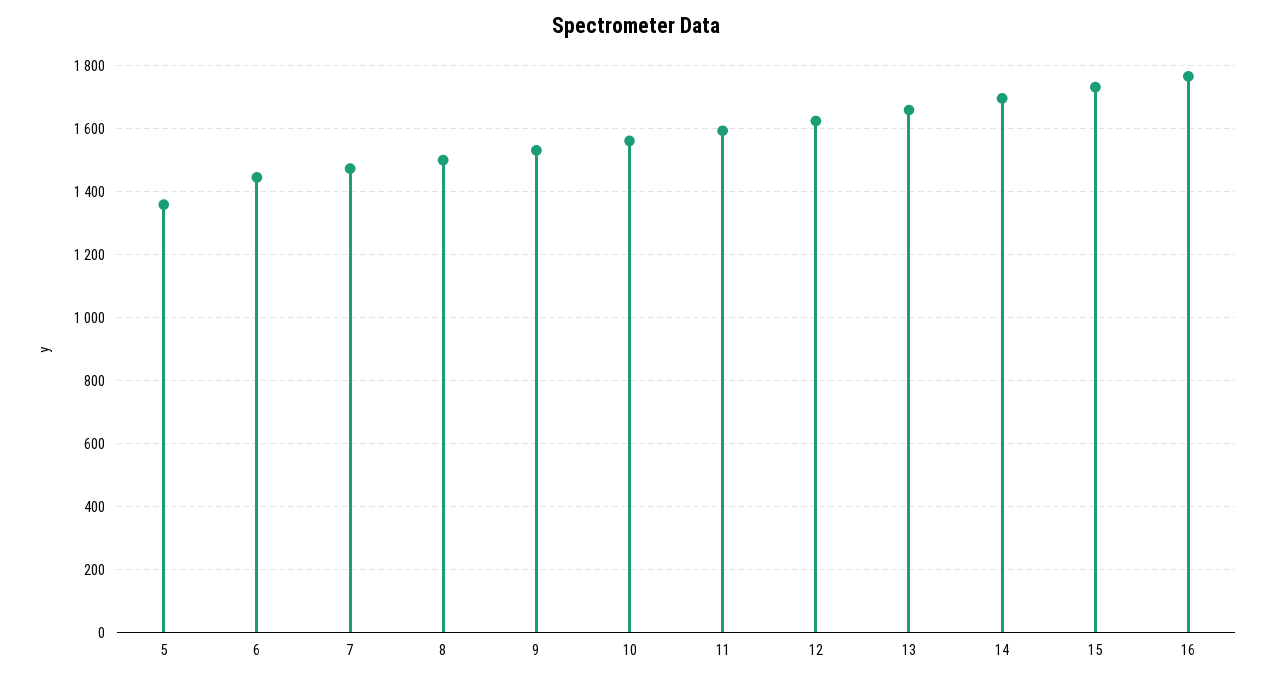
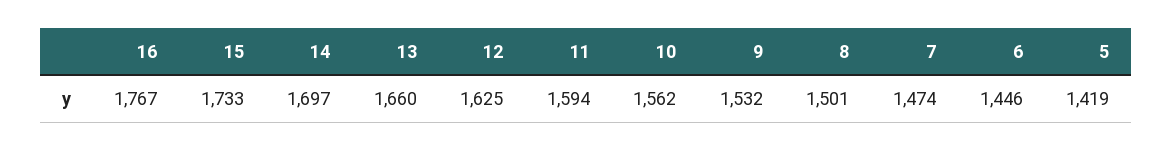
  {
-   "5": 1360,
+   "5": 1419,
    "6": 1446,
    "7": 1474,
    "8": 1501,
    "9": 1532,
    "10": 1562,
    "11": 1594,
    "12": 1625,
    "13": 1660,
    "14": 1697,
    "15": 1733,
    "16": 1767
  }

